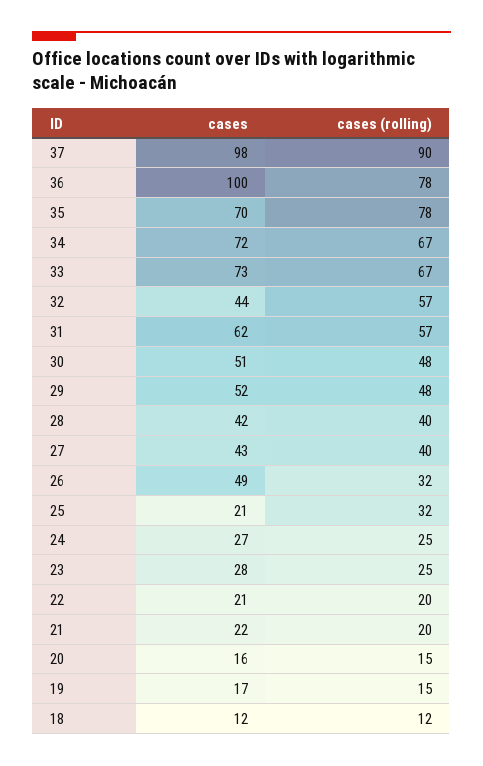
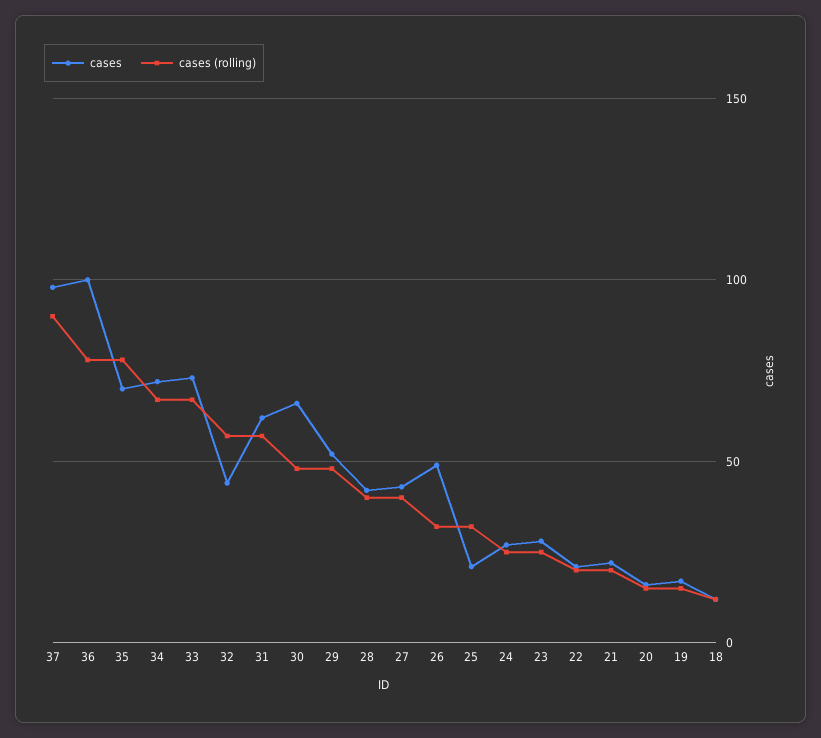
  {
    "cases": {
      "37": 98,
      "36": 100,
      "35": 70,
      "34": 72,
      "33": 73,
      "32": 44,
      "31": 62,
-     "30": 51,
+     "30": 65,
      "29": 52,
      "28": 42,
      "27": 43,
      "26": 49,
      "25": 21,
      "24": 27,
      "23": 28,
      "22": 21,
      "21": 22,
      "20": 16,
      "19": 17,
      "18": 12
    },
    "cases (rolling)": {
      "37": 90,
      "36": 78,
      "35": 78,
      "34": 67,
      "33": 67,
      "32": 57,
      "31": 57,
      "30": 48,
      "29": 48,
      "28": 40,
      "27": 40,
      "26": 32,
      "25": 32,
      "24": 25,
      "23": 25,
      "22": 20,
      "21": 20,
      "20": 15,
      "19": 15,
      "18": 12
    }
  }

